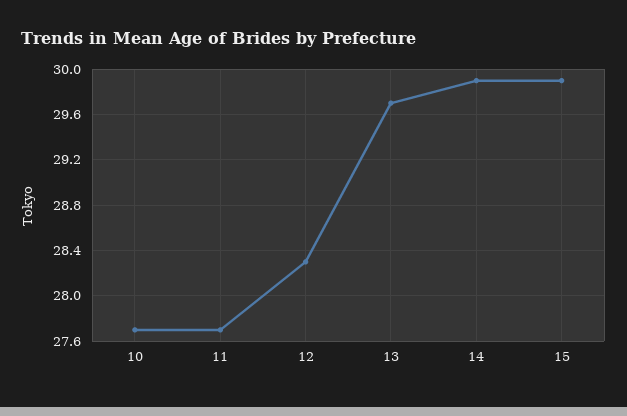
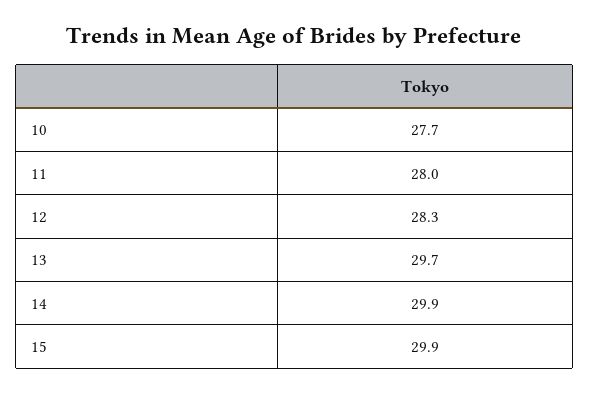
  {
    "10": 27.7,
-   "11": 27.7,
+   "11": 28,
    "12": 28.3,
    "13": 29.7,
    "14": 29.9,
    "15": 29.9
  }

